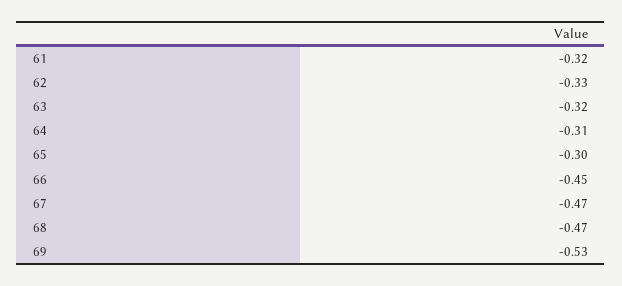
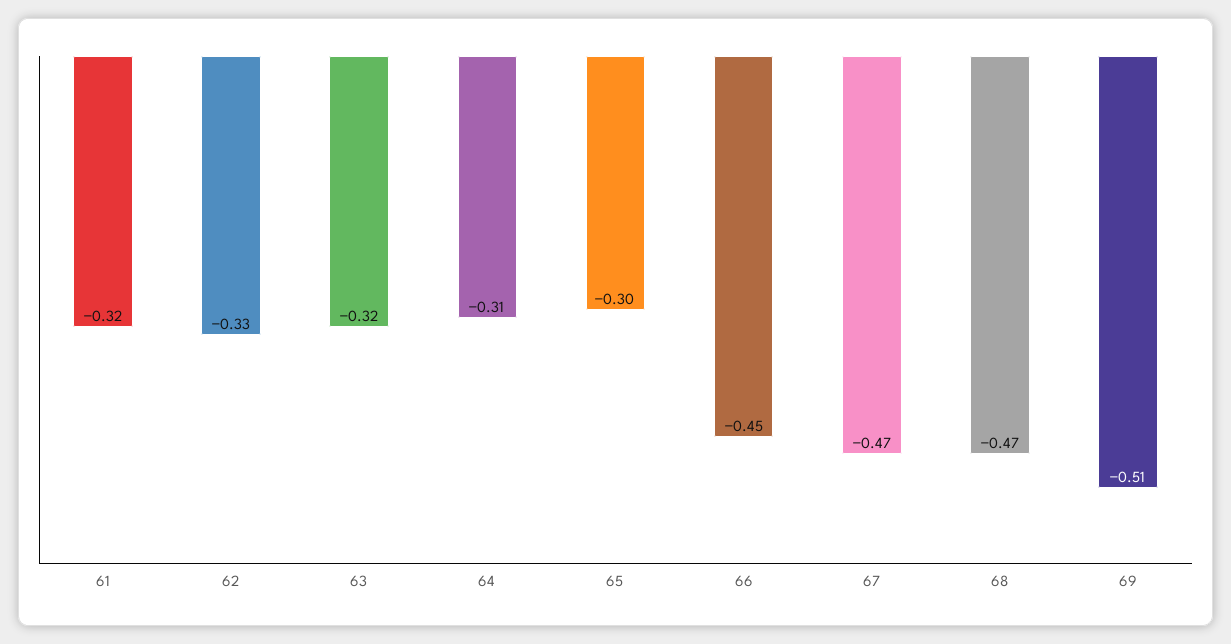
  {
    "61": -0.32,
    "62": -0.33,
    "63": -0.32,
    "64": -0.31,
    "65": -0.3,
    "66": -0.45,
    "67": -0.47,
    "68": -0.47,
-   "69": -0.53
+   "69": -0.51
  }

